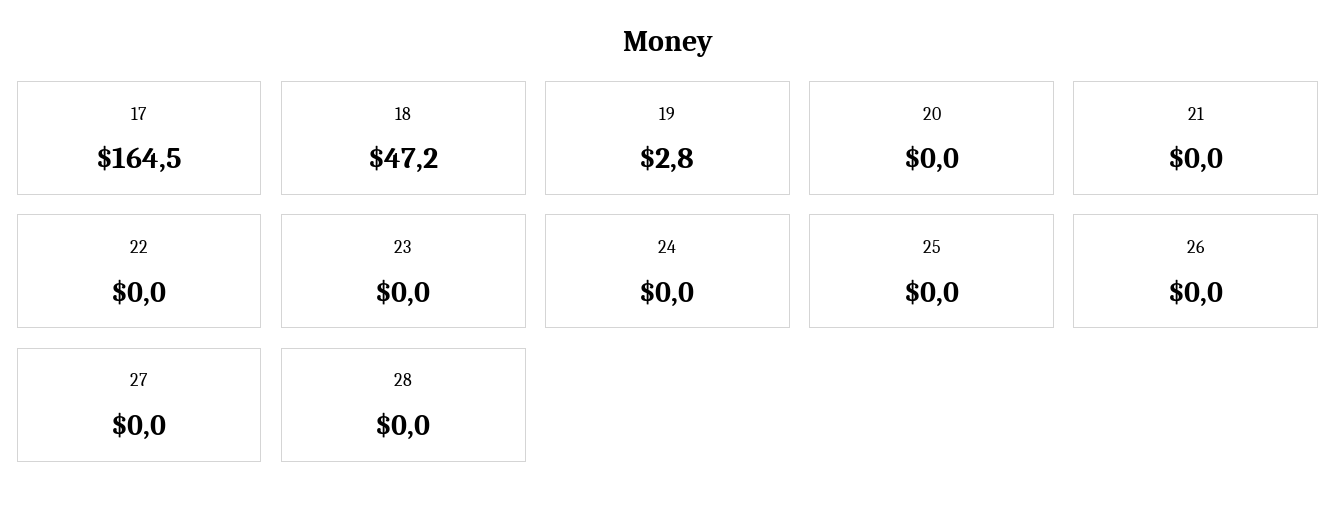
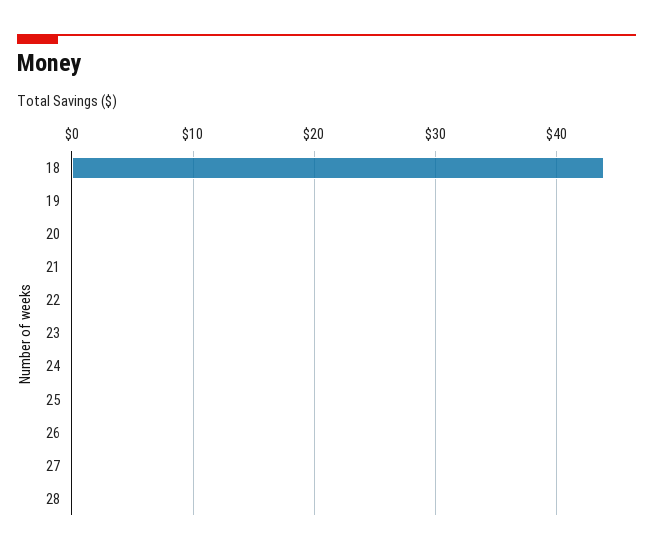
  {
-   "17": 164.5,
-   "18": 47.2,
+   "18": 44,
-   "19": 2.8,
+   "19": 0,
    "20": 0,
    "21": 0,
    "22": 0,
    "23": 0,
    "24": 0,
    "25": 0,
    "26": 0,
    "27": 0,
    "28": 0
  }

